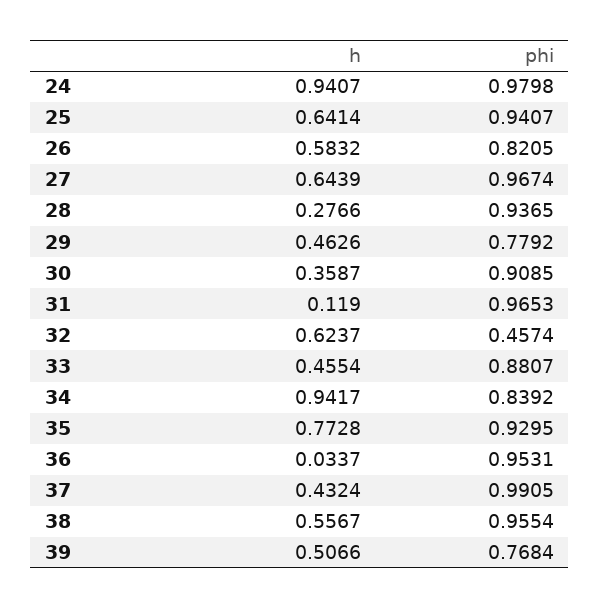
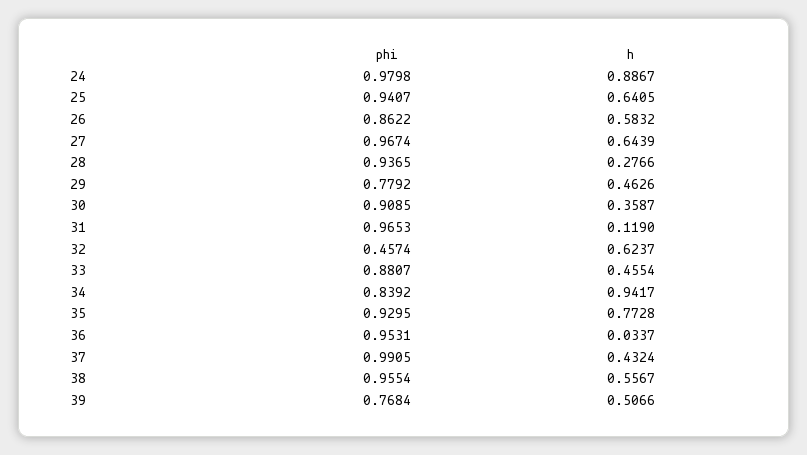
  {
    "h": {
-     "24": 0.9407,
+     "24": 0.8867,
-     "25": 0.6414,
+     "25": 0.6405,
      "26": 0.5832,
      "27": 0.6439,
      "28": 0.2766,
      "29": 0.4626,
      "30": 0.3587,
      "31": 0.119,
      "32": 0.6237,
      "33": 0.4554,
      "34": 0.9417,
      "35": 0.7728,
      "36": 0.0337,
      "37": 0.4324,
      "38": 0.5567,
      "39": 0.5066
    },
    "phi": {
      "24": 0.9798,
      "25": 0.9407,
-     "26": 0.8205,
+     "26": 0.8622,
      "27": 0.9674,
      "28": 0.9365,
      "29": 0.7792,
      "30": 0.9085,
      "31": 0.9653,
      "32": 0.4574,
      "33": 0.8807,
      "34": 0.8392,
      "35": 0.9295,
      "36": 0.9531,
      "37": 0.9905,
      "38": 0.9554,
      "39": 0.7684
    }
  }

